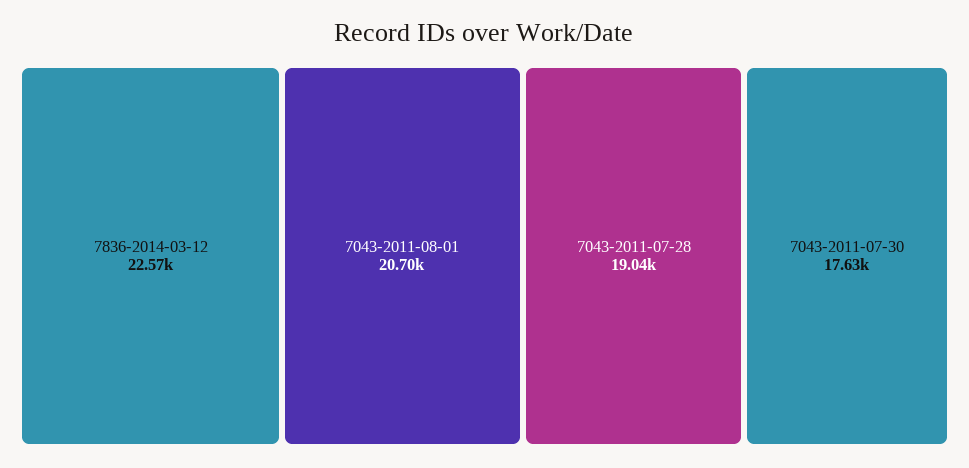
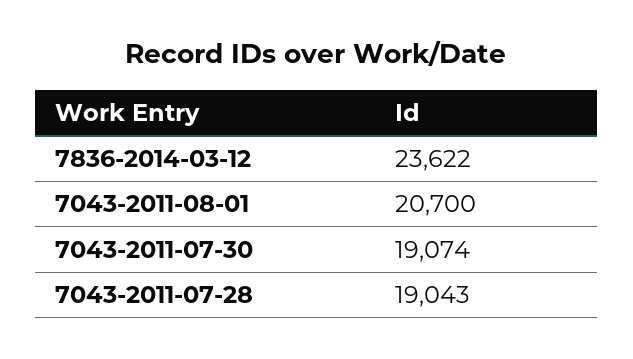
  {
-   "7836-2014-03-12": 22570,
+   "7836-2014-03-12": 23622,
    "7043-2011-08-01": 20700,
    "7043-2011-07-28": 19043,
-   "7043-2011-07-30": 17630
+   "7043-2011-07-30": 19074
  }

